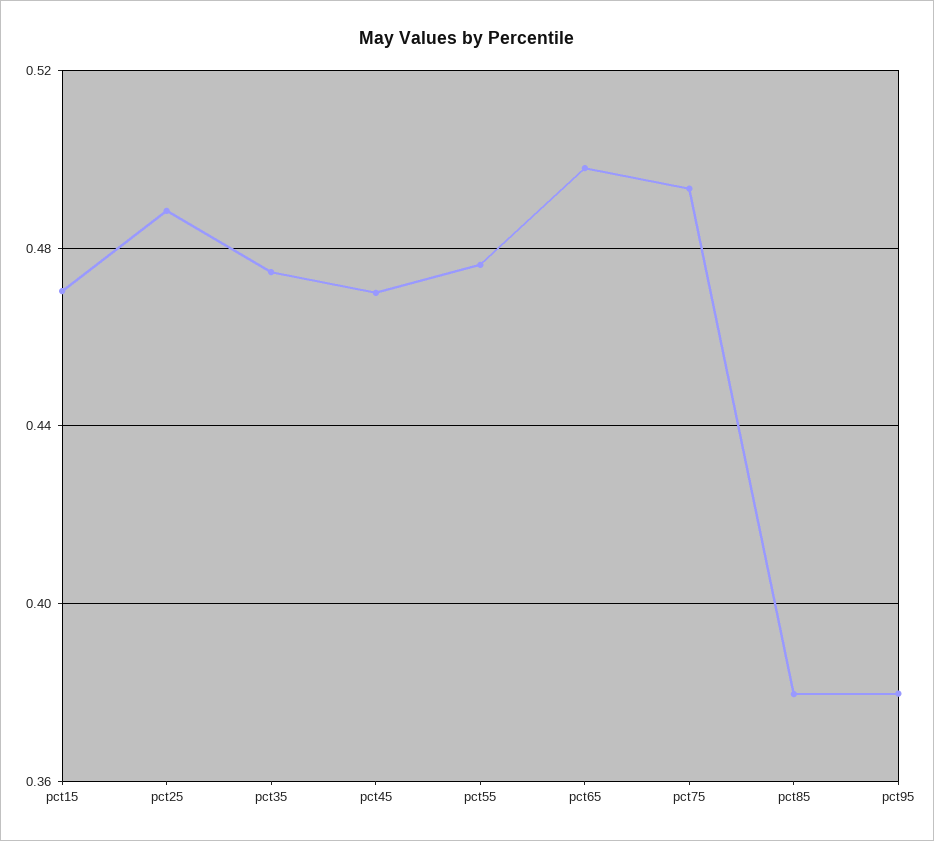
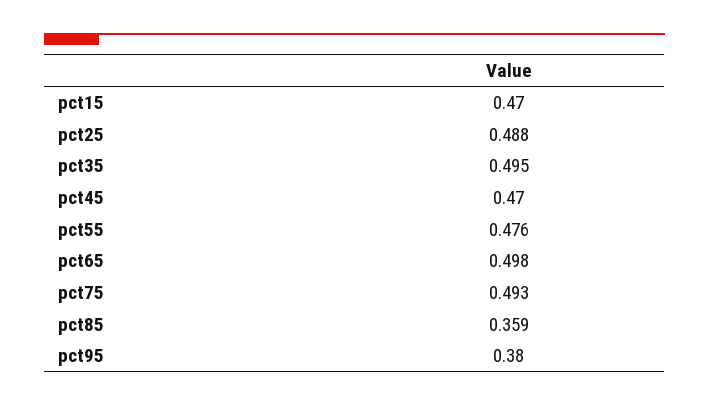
  {
    "pct15": 0.47,
    "pct25": 0.488,
-   "pct35": 0.475,
+   "pct35": 0.495,
    "pct45": 0.47,
    "pct55": 0.476,
    "pct65": 0.498,
    "pct75": 0.493,
-   "pct85": 0.38,
+   "pct85": 0.359,
    "pct95": 0.38
  }

